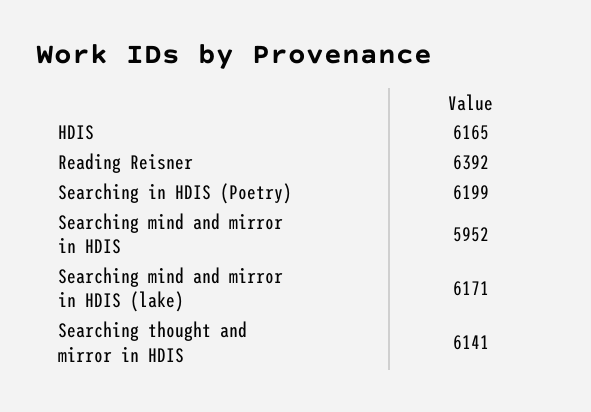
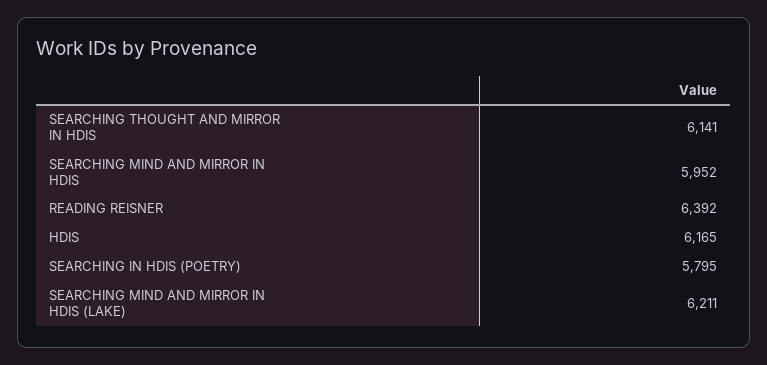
  {
    "HDIS": 6165,
    "Reading Reisner": 6392,
-   "Searching in HDIS (Poetry)": 6199,
+   "Searching in HDIS (Poetry)": 5795,
    "Searching mind and mirror in HDIS": 5952,
-   "Searching mind and mirror in HDIS (lake)": 6171,
+   "Searching mind and mirror in HDIS (lake)": 6211,
    "Searching thought and mirror in HDIS": 6141
  }

